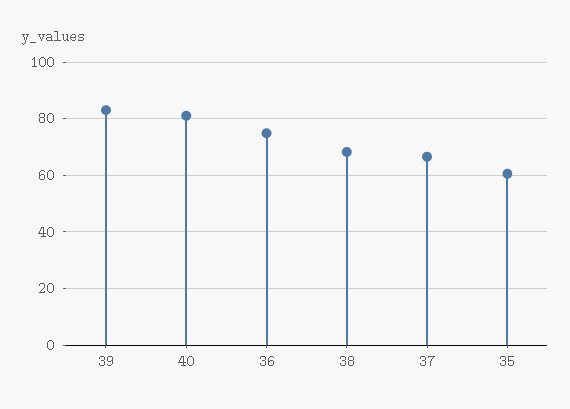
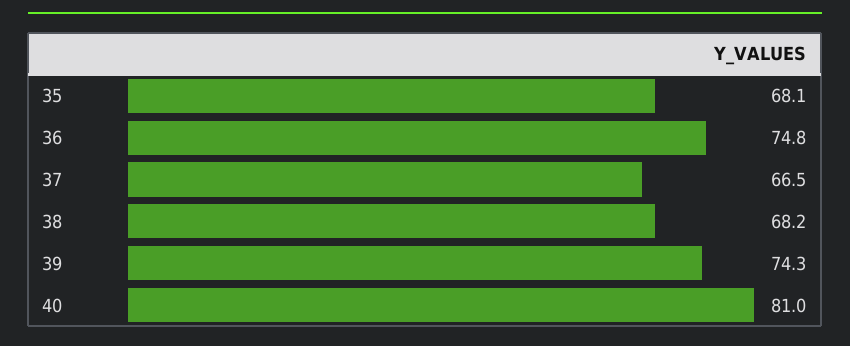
  {
-   "39": 82.5,
+   "39": 74.3,
    "40": 81,
    "36": 74.8,
    "38": 68.2,
    "37": 66.5,
-   "35": 60
+   "35": 68.1
  }

